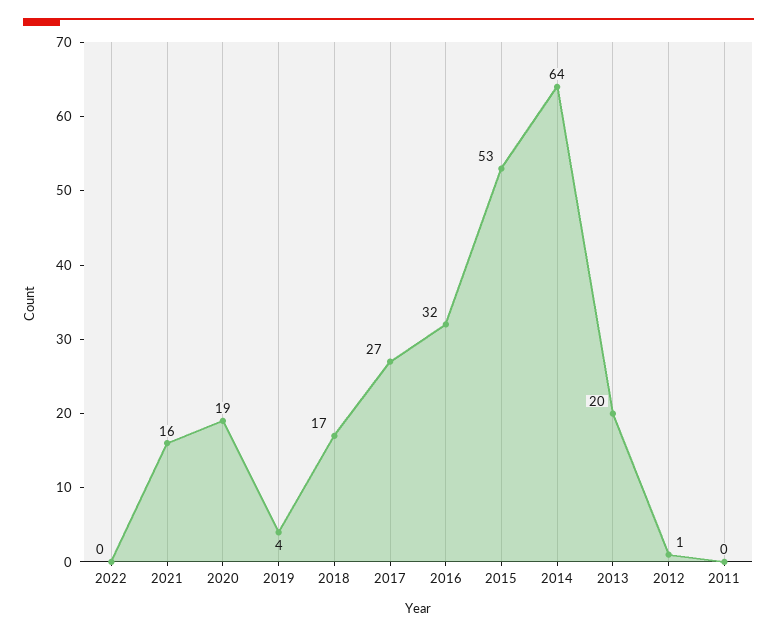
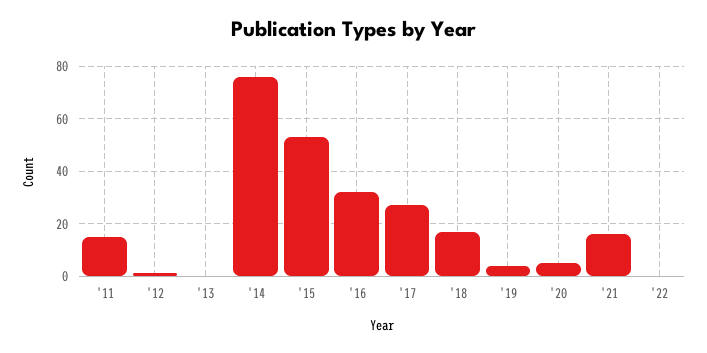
  {
    "2022": 0,
    "2021": 16,
-   "2020": 19,
+   "2020": 5,
    "2019": 4,
    "2018": 17,
    "2017": 27,
    "2016": 32,
    "2015": 53,
-   "2014": 64,
+   "2014": 75,
-   "2013": 20,
+   "2013": 0,
    "2012": 1,
-   "2011": 0
+   "2011": 15
  }

